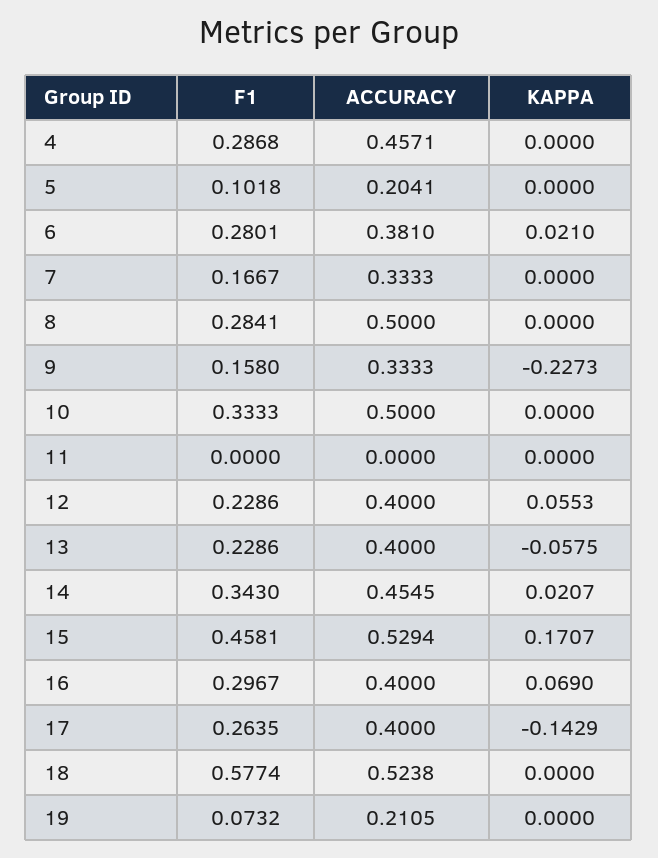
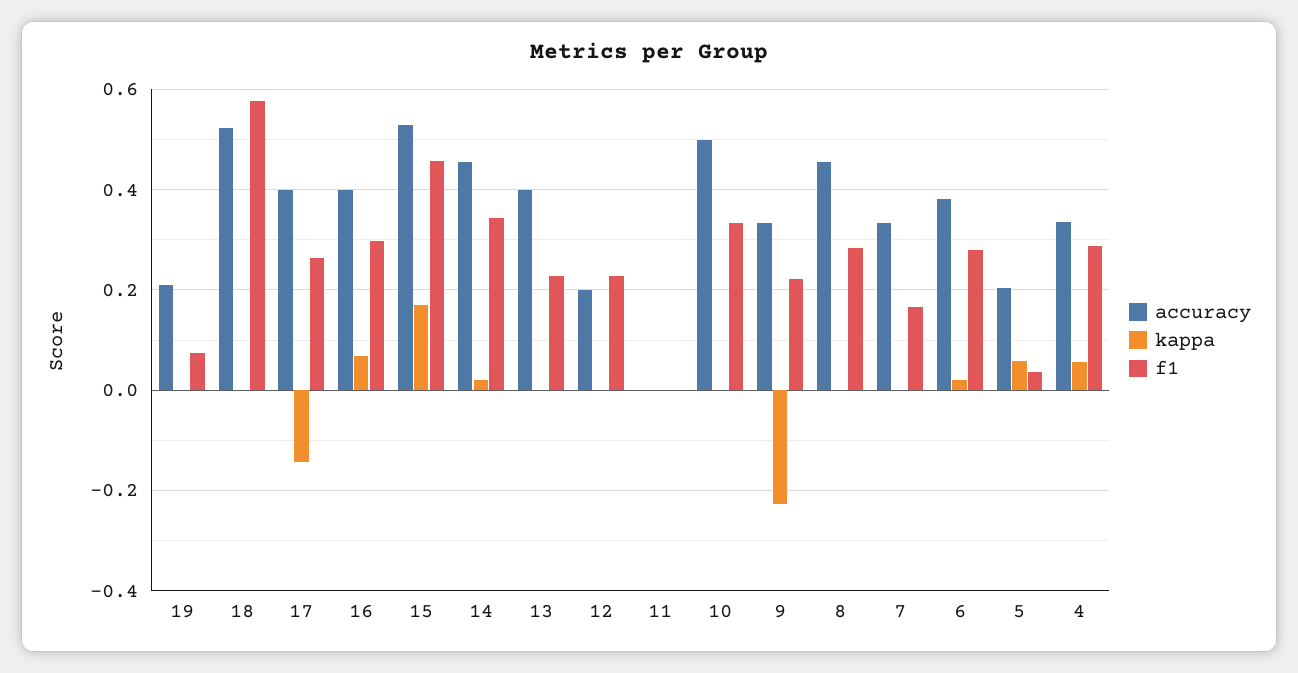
  {
    "F1": {
      "4": 0.2868,
-     "5": 0.1018,
+     "5": 0.04,
      "6": 0.2801,
      "7": 0.1667,
      "8": 0.2841,
-     "9": 0.158,
+     "9": 0.22,
      "10": 0.3333,
      "11": 0,
      "12": 0.2286,
      "13": 0.2286,
      "14": 0.343,
      "15": 0.4581,
      "16": 0.2967,
      "17": 0.2635,
      "18": 0.5774,
      "19": 0.0732
    },
    "ACCURACY": {
-     "4": 0.4571,
+     "4": 0.34,
      "5": 0.2041,
      "6": 0.381,
      "7": 0.3333,
-     "8": 0.5,
+     "8": 0.46,
      "9": 0.3333,
      "10": 0.5,
      "11": 0,
-     "12": 0.4,
+     "12": 0.2,
      "13": 0.4,
      "14": 0.4545,
      "15": 0.5294,
      "16": 0.4,
      "17": 0.4,
      "18": 0.5238,
      "19": 0.2105
    },
    "KAPPA": {
-     "4": 0,
+     "4": 0.06,
-     "5": 0,
+     "5": 0.06,
      "6": 0.021,
      "7": 0,
      "8": 0,
      "9": -0.2273,
      "10": 0,
      "11": 0,
-     "12": 0.0553,
+     "12": 0,
-     "13": -0.0575,
+     "13": 0,
      "14": 0.0207,
      "15": 0.1707,
      "16": 0.069,
      "17": -0.1429,
      "18": 0,
      "19": 0
    }
  }

